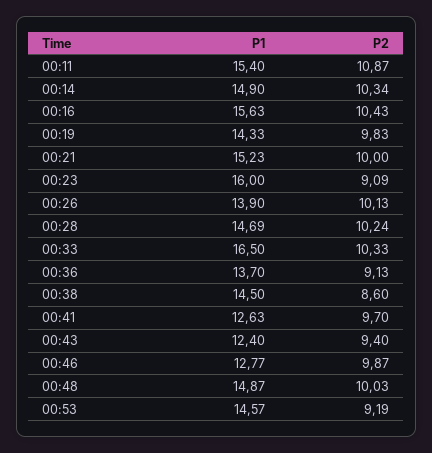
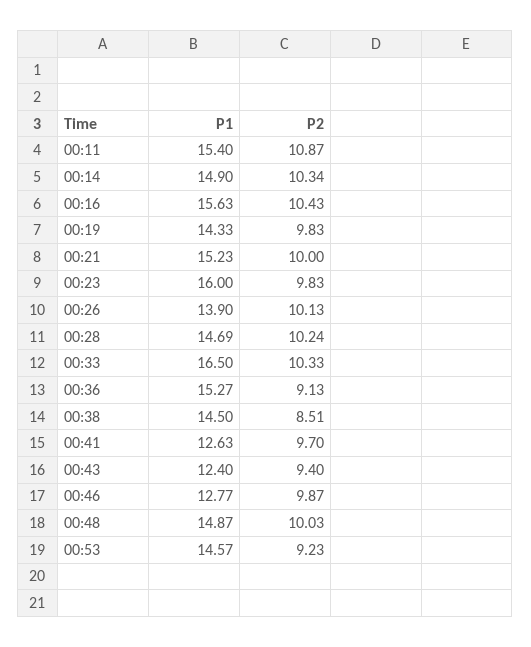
  {
    "P1": {
      "00:11": 15.4,
      "00:14": 14.9,
      "00:16": 15.63,
      "00:19": 14.33,
      "00:21": 15.23,
      "00:23": 16,
      "00:26": 13.9,
      "00:28": 14.69,
      "00:33": 16.5,
-     "00:36": 13.7,
+     "00:36": 15.27,
      "00:38": 14.5,
      "00:41": 12.63,
      "00:43": 12.4,
      "00:46": 12.77,
      "00:48": 14.87,
      "00:53": 14.57
    },
    "P2": {
      "00:11": 10.87,
      "00:14": 10.34,
      "00:16": 10.43,
      "00:19": 9.83,
      "00:21": 10,
-     "00:23": 9.09,
+     "00:23": 9.83,
      "00:26": 10.13,
      "00:28": 10.24,
      "00:33": 10.33,
      "00:36": 9.13,
-     "00:38": 8.6,
+     "00:38": 8.51,
      "00:41": 9.7,
      "00:43": 9.4,
      "00:46": 9.87,
      "00:48": 10.03,
-     "00:53": 9.19
+     "00:53": 9.23
    }
  }

